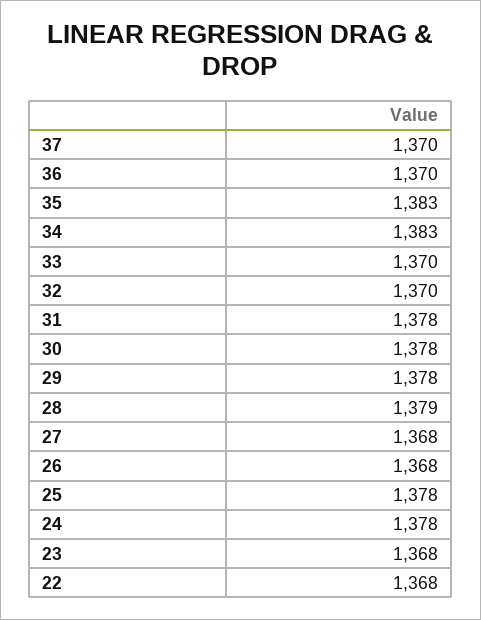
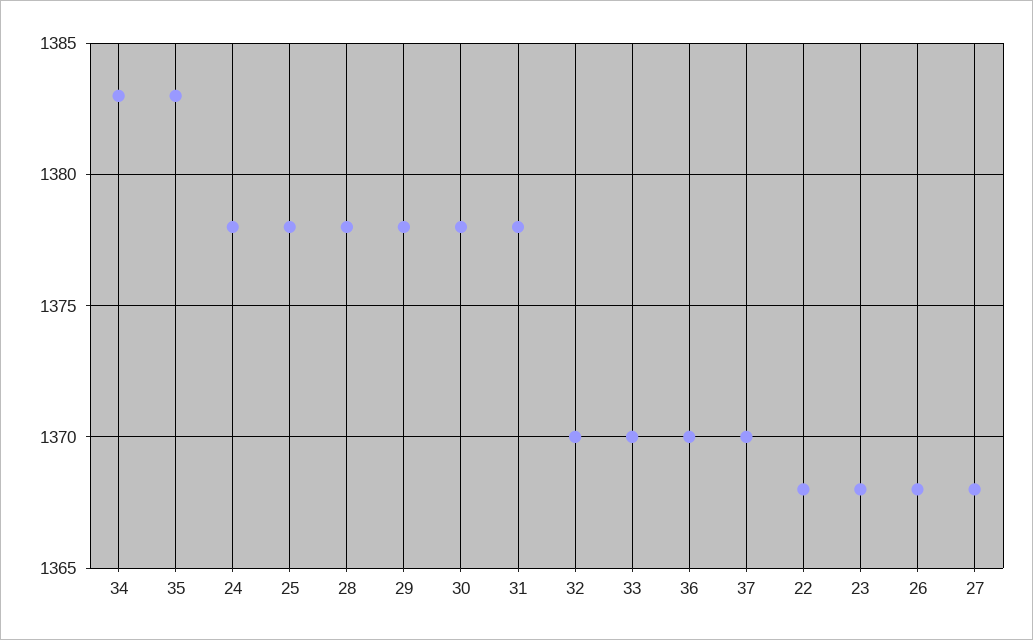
  {
    "37": 1370,
    "36": 1370,
    "35": 1383,
    "34": 1383,
    "33": 1370,
    "32": 1370,
    "31": 1378,
    "30": 1378,
    "29": 1378,
-   "28": 1379,
+   "28": 1378,
    "27": 1368,
    "26": 1368,
    "25": 1378,
    "24": 1378,
    "23": 1368,
    "22": 1368
  }

